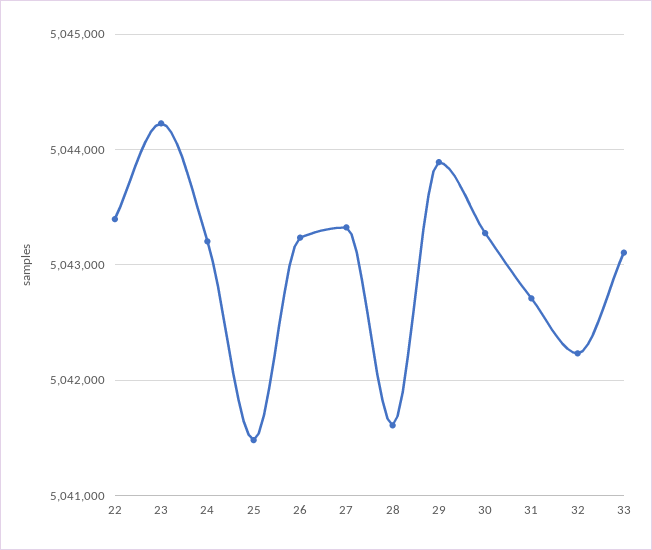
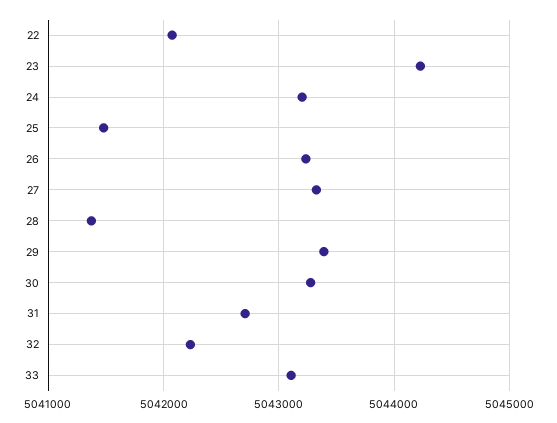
  {
-   "22": 5043400,
+   "22": 5042100,
    "23": 5044200,
    "24": 5043200,
    "25": 5041500,
    "26": 5043200,
    "27": 5043300,
-   "28": 5041600,
+   "28": 5041400,
-   "29": 5043900,
+   "29": 5043400,
    "30": 5043300,
    "31": 5042700,
    "32": 5042200,
    "33": 5043100
  }

